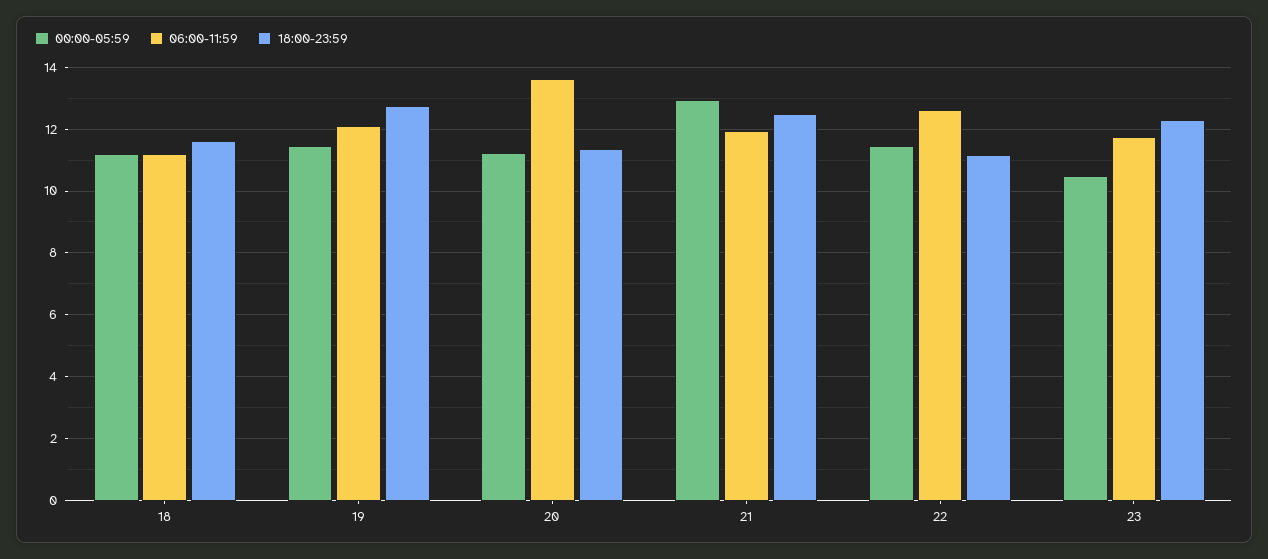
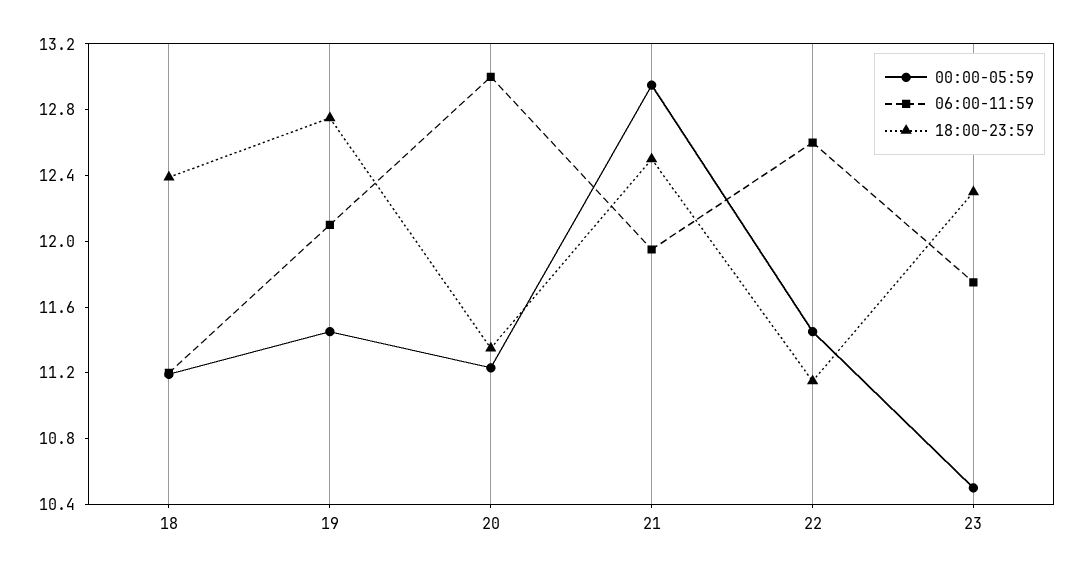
  {
    "00:00-05:59": {
      "18": 11.2,
      "19": 11.5,
      "20": 11.2,
      "21": 13,
      "22": 11.5,
      "23": 10.5
    },
    "06:00-11:59": {
      "18": 11.2,
      "19": 12.1,
-     "20": 13.6,
+     "20": 13,
      "21": 12,
      "22": 12.6,
      "23": 11.8
    },
    "18:00-23:59": {
-     "18": 11.6,
+     "18": 12.4,
      "19": 12.8,
      "20": 11.4,
      "21": 12.5,
      "22": 11.2,
      "23": 12.3
    }
  }

